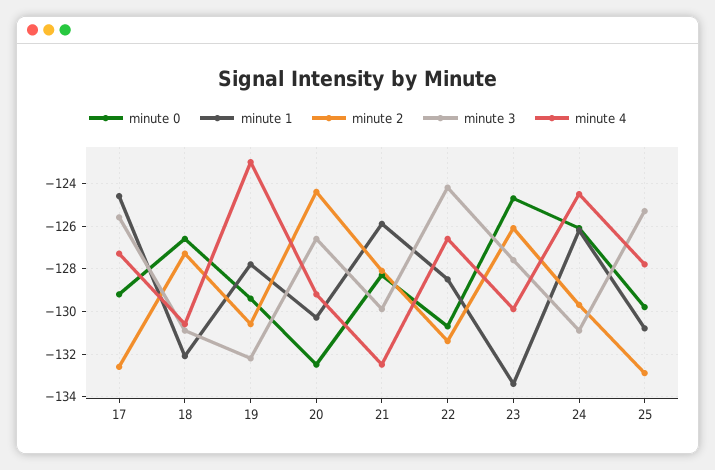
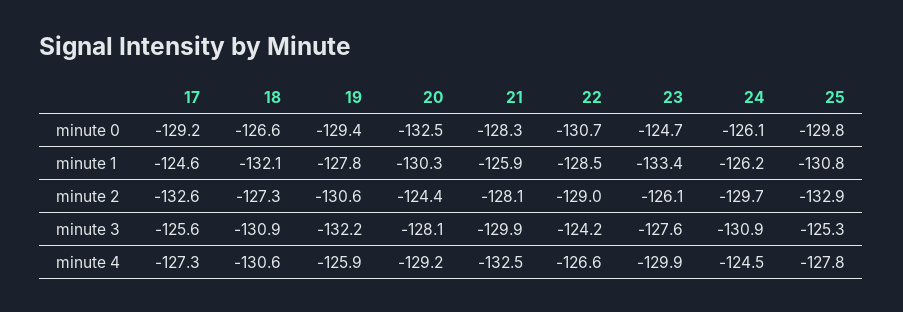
  {
    "minute 0": {
      "17": -129.2,
      "18": -126.6,
      "19": -129.4,
      "20": -132.5,
      "21": -128.3,
      "22": -130.7,
      "23": -124.7,
      "24": -126.1,
      "25": -129.8
    },
    "minute 1": {
      "17": -124.6,
      "18": -132.1,
      "19": -127.8,
      "20": -130.3,
      "21": -125.9,
      "22": -128.5,
      "23": -133.4,
      "24": -126.2,
      "25": -130.8
    },
    "minute 2": {
      "17": -132.6,
      "18": -127.3,
      "19": -130.6,
      "20": -124.4,
      "21": -128.1,
-     "22": -131.5,
+     "22": -129,
      "23": -126.1,
      "24": -129.7,
      "25": -132.9
    },
    "minute 3": {
      "17": -125.6,
      "18": -130.9,
      "19": -132.2,
-     "20": -126.5,
+     "20": -128.1,
      "21": -129.9,
      "22": -124.2,
      "23": -127.6,
      "24": -130.9,
      "25": -125.3
    },
    "minute 4": {
      "17": -127.3,
      "18": -130.6,
-     "19": -123,
+     "19": -125.9,
      "20": -129.2,
      "21": -132.5,
      "22": -126.6,
      "23": -129.9,
      "24": -124.5,
      "25": -127.8
    }
  }

